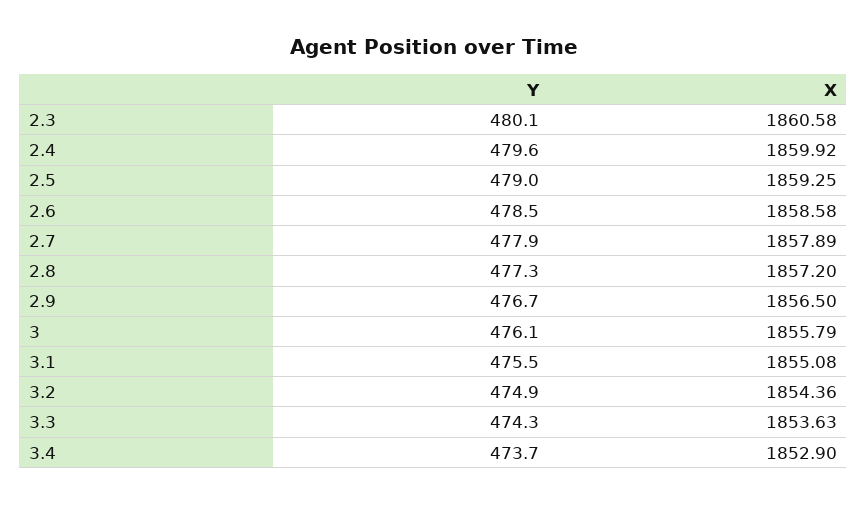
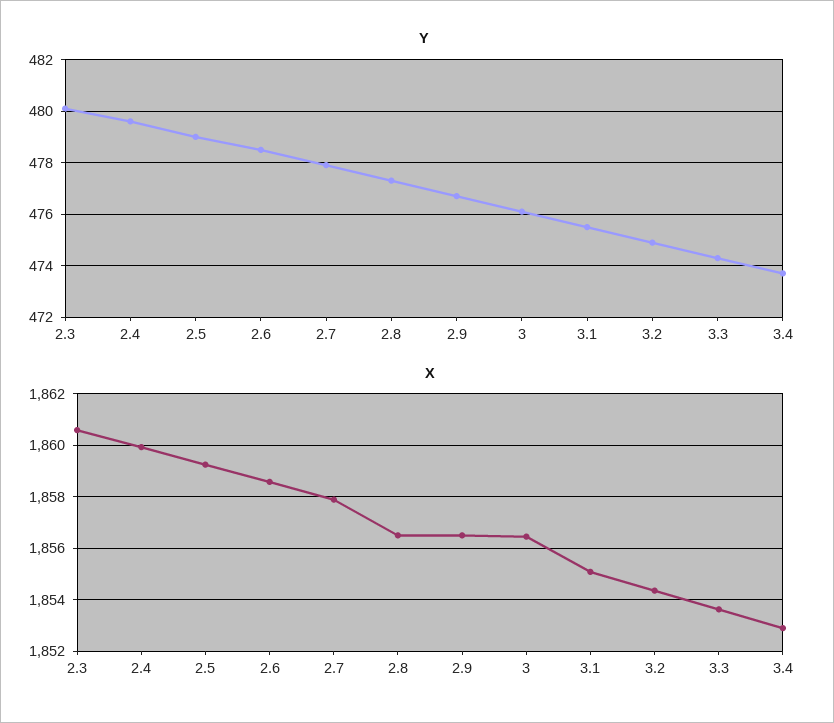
  {
    "Y": {
      "2.3": 480.1,
      "2.4": 479.6,
      "2.5": 479,
      "2.6": 478.5,
      "2.7": 477.9,
      "2.8": 477.3,
      "2.9": 476.7,
      "3": 476.1,
      "3.1": 475.5,
      "3.2": 474.9,
      "3.3": 474.3,
      "3.4": 473.7
    },
    "X": {
      "2.3": 1860.58,
      "2.4": 1859.92,
      "2.5": 1859.25,
      "2.6": 1858.58,
      "2.7": 1857.89,
-     "2.8": 1857.2,
+     "2.8": 1856.5,
      "2.9": 1856.5,
-     "3": 1855.79,
+     "3": 1856.5,
      "3.1": 1855.08,
      "3.2": 1854.36,
      "3.3": 1853.63,
      "3.4": 1852.9
    }
  }

